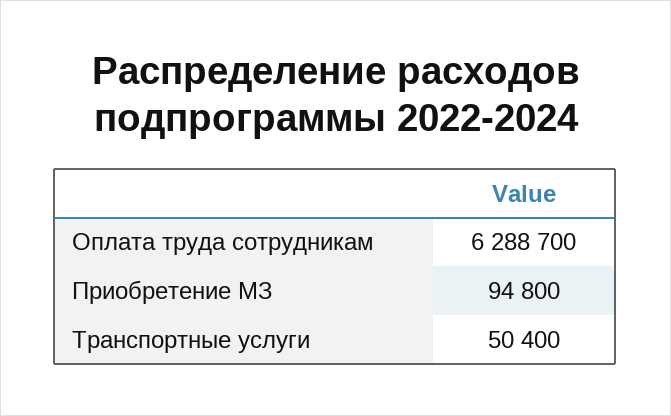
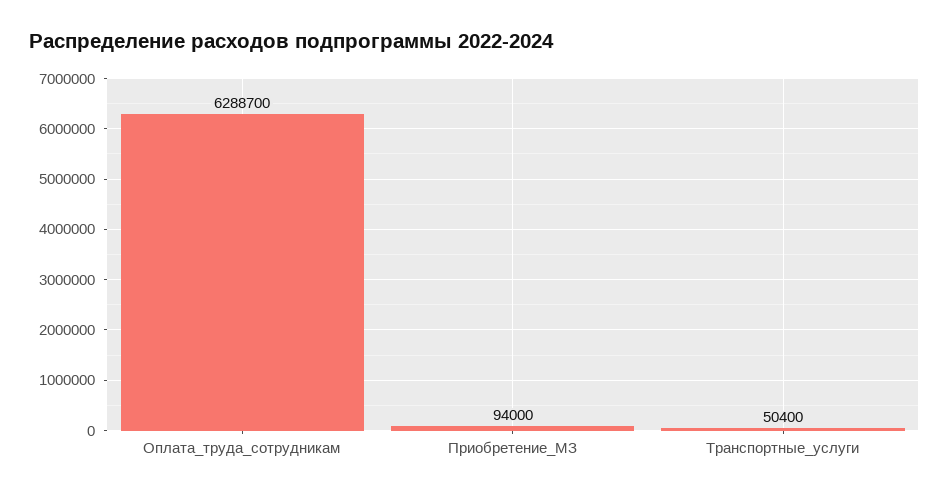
  {
    "Оплата труда сотрудникам": 6288700,
-   "Приобретение МЗ": 94800,
+   "Приобретение МЗ": 94000,
    "Транспортные услуги": 50400
  }

